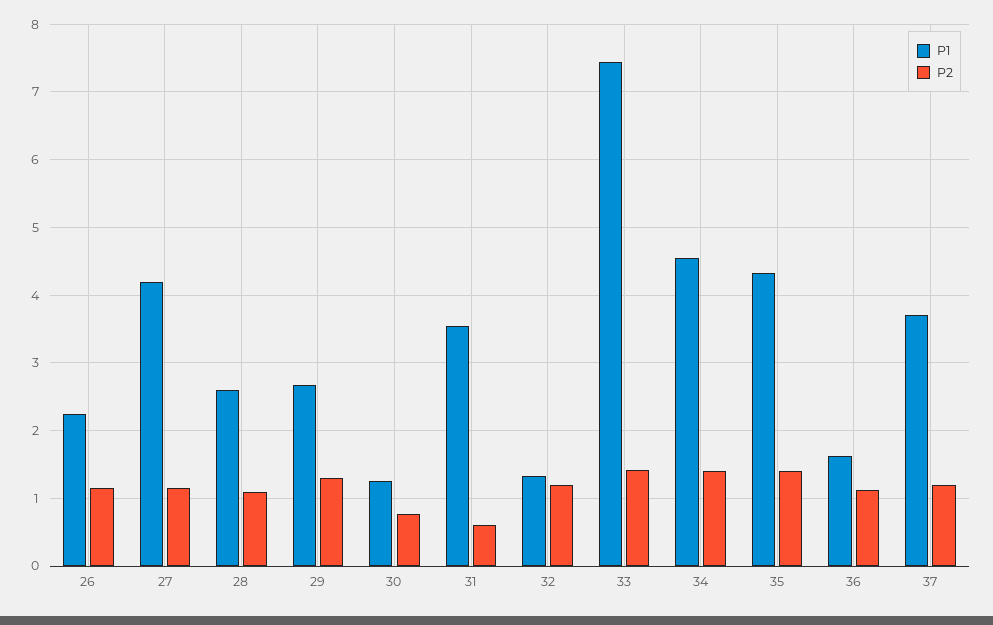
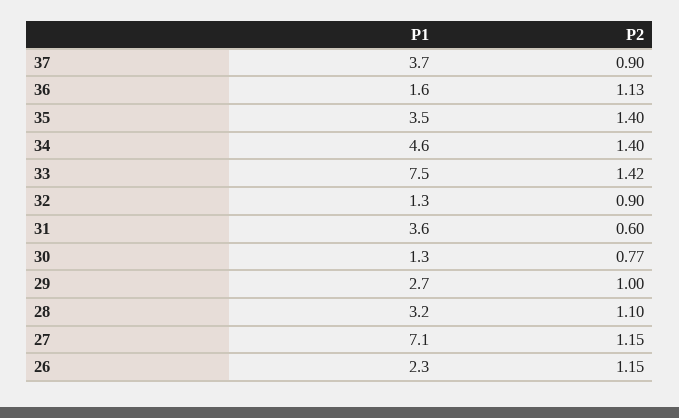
  {
    "P1": {
      "26": 2.3,
-     "27": 4.2,
+     "27": 7.1,
-     "28": 2.6,
+     "28": 3.2,
      "29": 2.7,
      "30": 1.3,
      "31": 3.6,
      "32": 1.3,
      "33": 7.5,
      "34": 4.6,
-     "35": 4.3,
+     "35": 3.5,
      "36": 1.6,
      "37": 3.7
    },
    "P2": {
      "26": 1.15,
      "27": 1.15,
      "28": 1.1,
-     "29": 1.3,
+     "29": 1,
      "30": 0.77,
      "31": 0.6,
-     "32": 1.2,
+     "32": 0.9,
      "33": 1.42,
      "34": 1.4,
      "35": 1.4,
      "36": 1.13,
-     "37": 1.2
+     "37": 0.9
    }
  }

